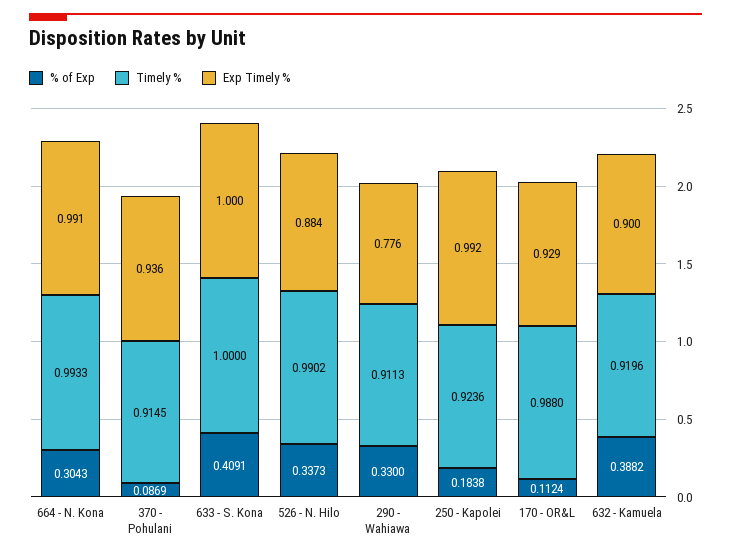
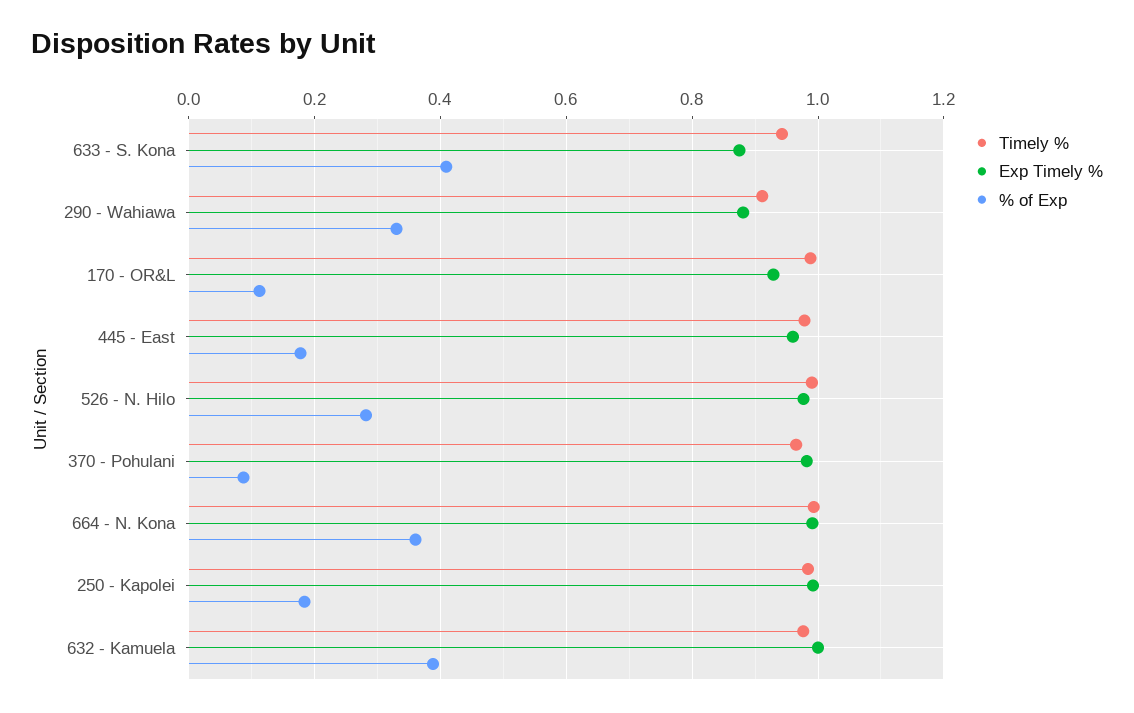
  {
    "% of Exp": {
-     "664 - N. Kona": 0.3043,
+     "664 - N. Kona": 0.36,
      "370 - Pohulani": 0.0869,
      "633 - S. Kona": 0.4091,
-     "526 - N. Hilo": 0.3373,
+     "526 - N. Hilo": 0.28,
      "290 - Wahiawa": 0.33,
      "250 - Kapolei": 0.1838,
      "170 - OR&L": 0.1124,
-     "632 - Kamuela": 0.3882
+     "632 - Kamuela": 0.3882,
+     "445 - East": 0.18
    },
    "Timely %": {
      "664 - N. Kona": 0.9933,
-     "370 - Pohulani": 0.9145,
+     "370 - Pohulani": 0.96,
-     "633 - S. Kona": 1,
+     "633 - S. Kona": 0.94,
      "526 - N. Hilo": 0.9902,
      "290 - Wahiawa": 0.9113,
-     "250 - Kapolei": 0.9236,
+     "250 - Kapolei": 0.98,
      "170 - OR&L": 0.988,
-     "632 - Kamuela": 0.9196
+     "632 - Kamuela": 0.98,
+     "445 - East": 0.98
    },
    "Exp Timely %": {
      "664 - N. Kona": 0.991,
-     "370 - Pohulani": 0.936,
+     "370 - Pohulani": 0.98,
-     "633 - S. Kona": 1,
+     "633 - S. Kona": 0.88,
-     "526 - N. Hilo": 0.884,
+     "526 - N. Hilo": 0.98,
-     "290 - Wahiawa": 0.776,
+     "290 - Wahiawa": 0.88,
      "250 - Kapolei": 0.992,
      "170 - OR&L": 0.929,
-     "632 - Kamuela": 0.9
+     "632 - Kamuela": 1,
+     "445 - East": 0.96
    }
  }

